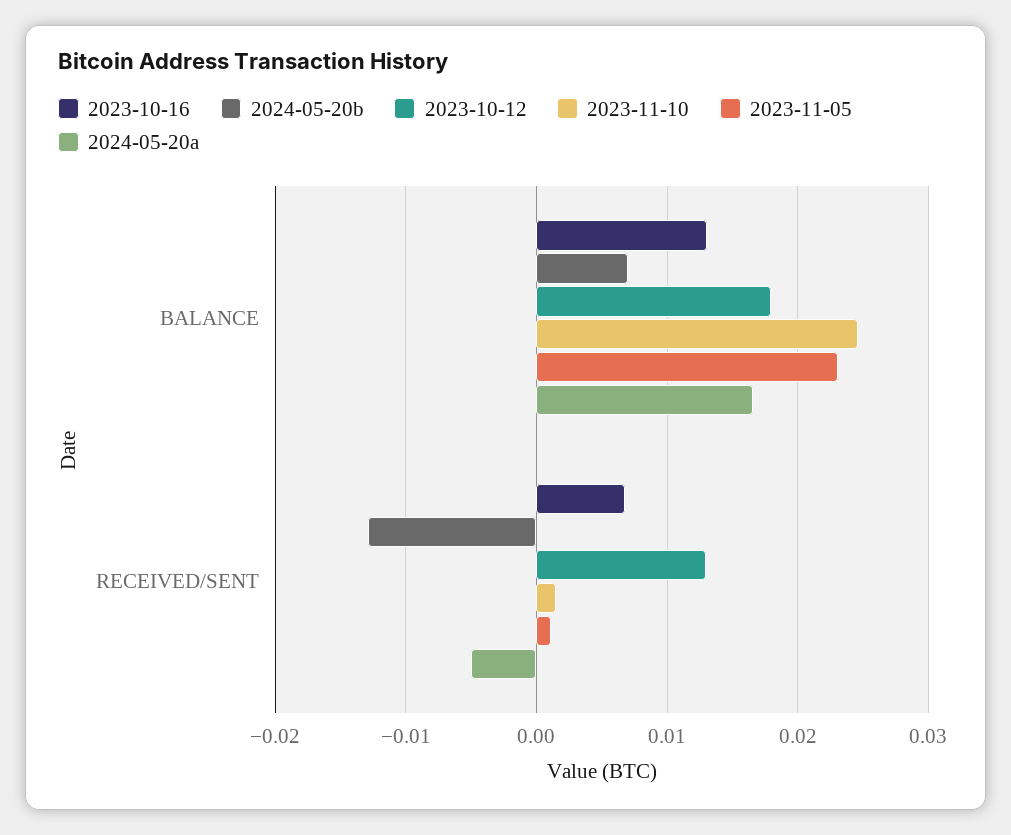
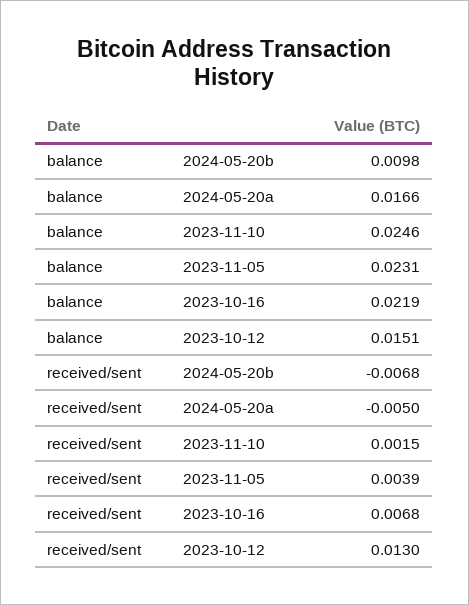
  {
    "2023-10-16": {
-     "BALANCE": 0.013,
+     "BALANCE": 0.0219,
      "RECEIVED/SENT": 0.0068
    },
    "2024-05-20b": {
-     "BALANCE": 0.007,
+     "BALANCE": 0.0098,
-     "RECEIVED/SENT": -0.013
+     "RECEIVED/SENT": -0.0068
    },
    "2023-10-12": {
-     "BALANCE": 0.018,
+     "BALANCE": 0.0151,
      "RECEIVED/SENT": 0.013
    },
    "2023-11-10": {
      "BALANCE": 0.0246,
      "RECEIVED/SENT": 0.0015
    },
    "2023-11-05": {
      "BALANCE": 0.0231,
-     "RECEIVED/SENT": 0.001
+     "RECEIVED/SENT": 0.0039
    },
    "2024-05-20a": {
      "BALANCE": 0.0166,
      "RECEIVED/SENT": -0.005
    }
  }

